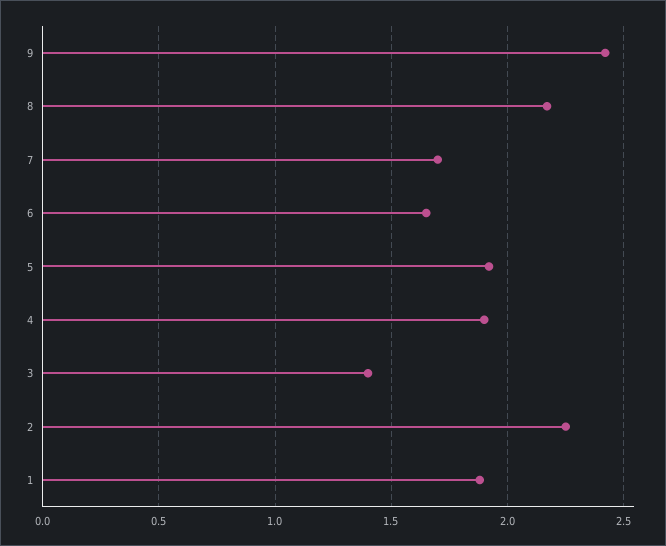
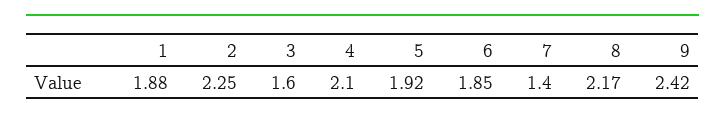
  {
    "9": 2.42,
    "8": 2.17,
-   "7": 1.7,
+   "7": 1.4,
-   "6": 1.65,
+   "6": 1.85,
    "5": 1.92,
-   "4": 1.9,
+   "4": 2.1,
-   "3": 1.4,
+   "3": 1.6,
    "2": 2.25,
    "1": 1.88
  }

